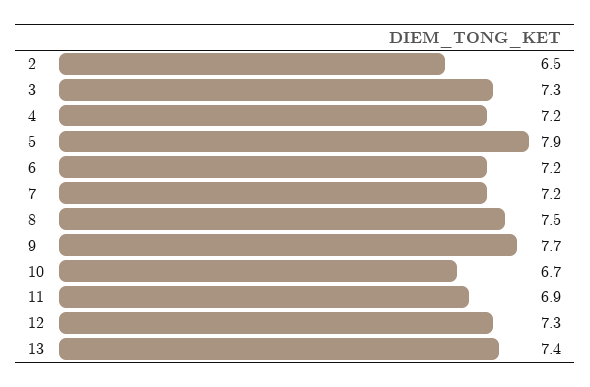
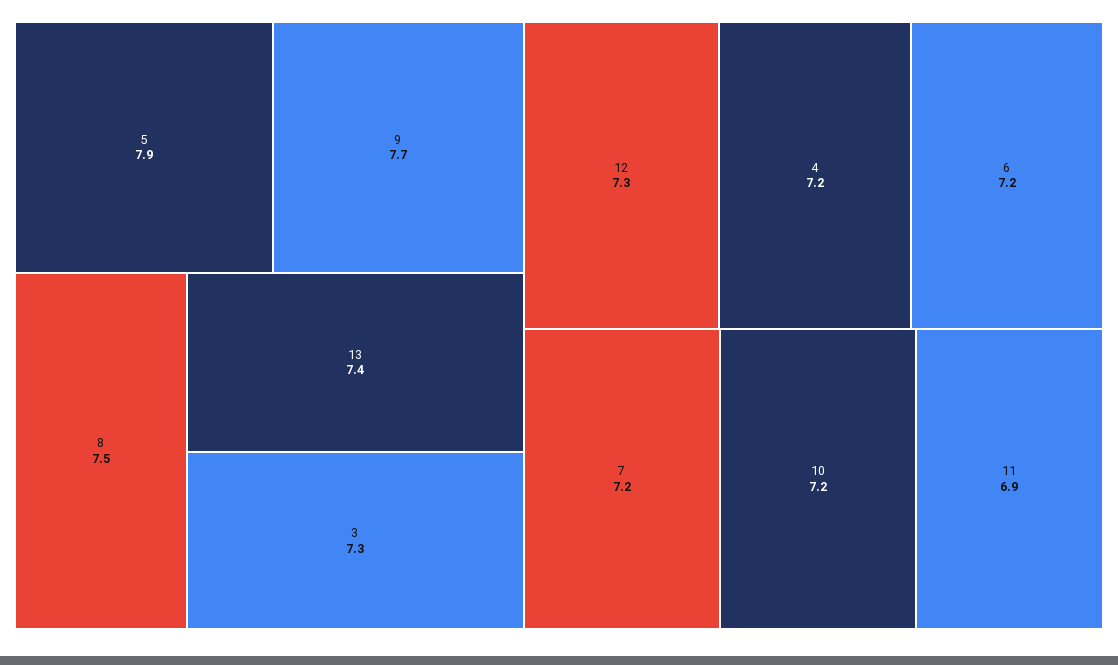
  {
-   "2": 6.5,
    "3": 7.3,
    "4": 7.2,
    "5": 7.9,
    "6": 7.2,
    "7": 7.2,
    "8": 7.5,
    "9": 7.7,
-   "10": 6.7,
+   "10": 7.2,
    "11": 6.9,
    "12": 7.3,
    "13": 7.4
  }

